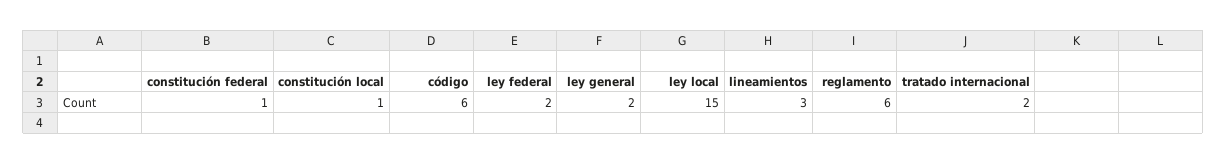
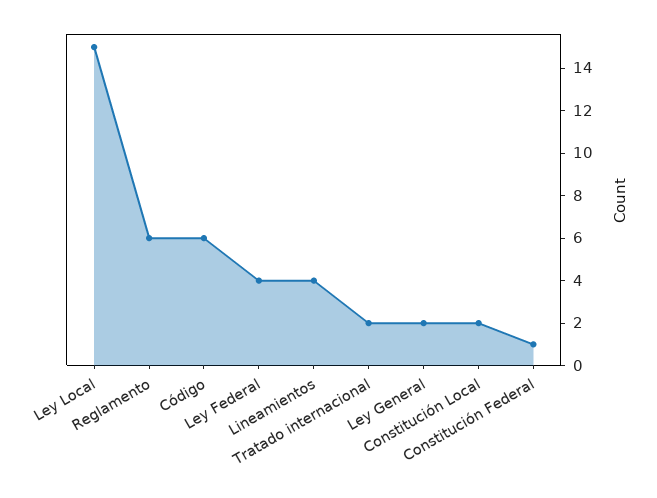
  {
    "constitución federal": 1,
-   "constitución local": 1,
+   "constitución local": 2,
    "código": 6,
-   "ley federal": 2,
+   "ley federal": 4,
    "ley general": 2,
    "ley local": 15,
-   "lineamientos": 3,
+   "lineamientos": 4,
    "reglamento": 6,
    "tratado internacional": 2
  }

